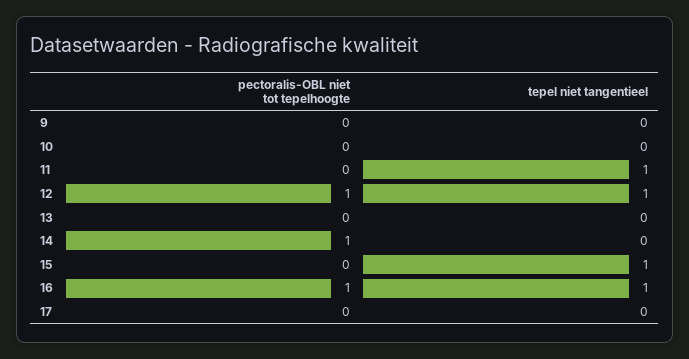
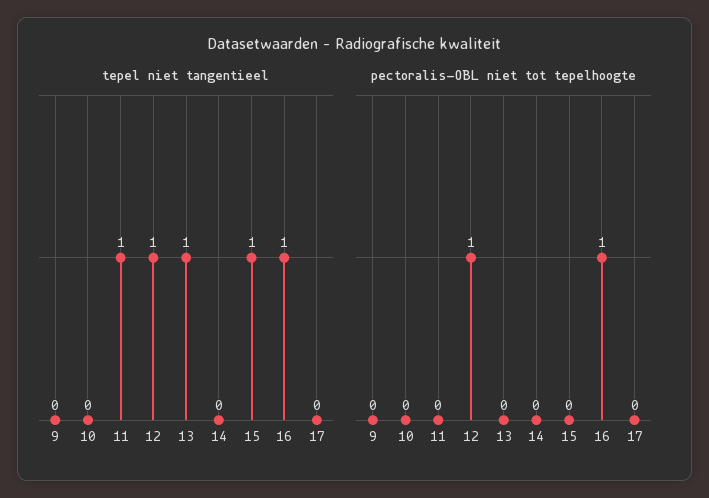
  {
    "pectoralis-OBL niet tot tepelhoogte": {
      "9": 0,
      "10": 0,
      "11": 0,
      "12": 1,
      "13": 0,
-     "14": 1,
+     "14": 0,
      "15": 0,
      "16": 1,
      "17": 0
    },
    "tepel niet tangentieel": {
      "9": 0,
      "10": 0,
      "11": 1,
      "12": 1,
-     "13": 0,
+     "13": 1,
      "14": 0,
      "15": 1,
      "16": 1,
      "17": 0
    }
  }

